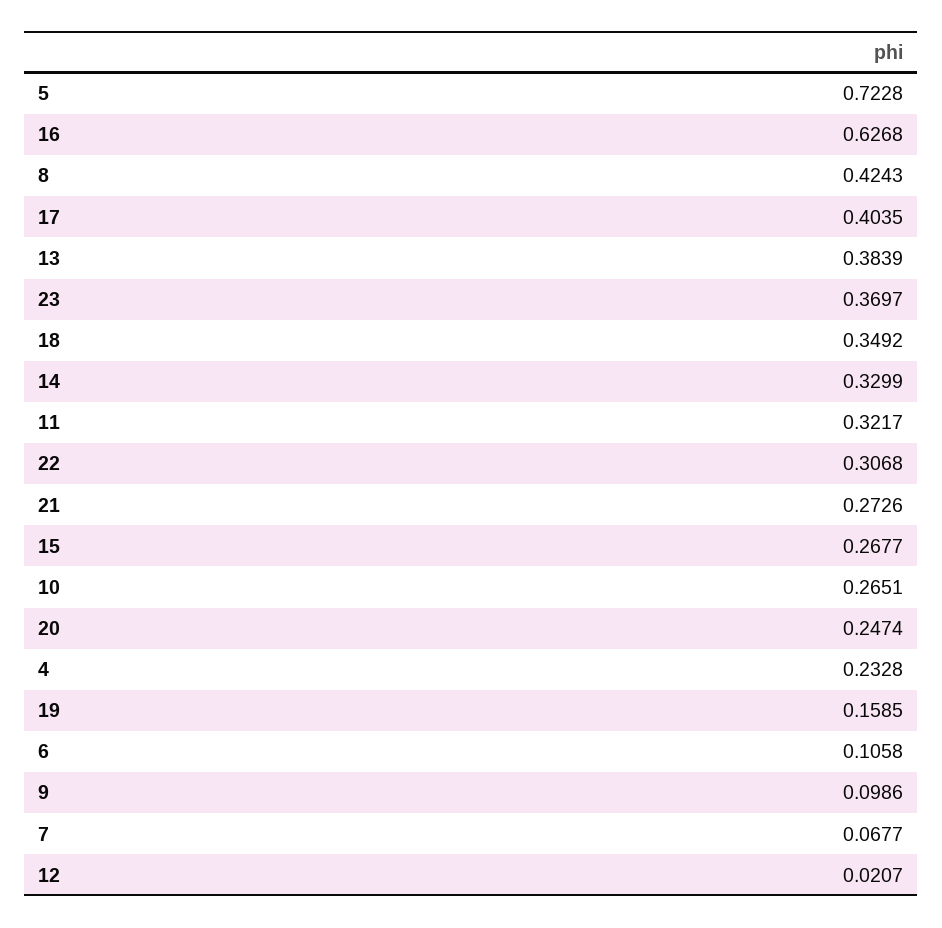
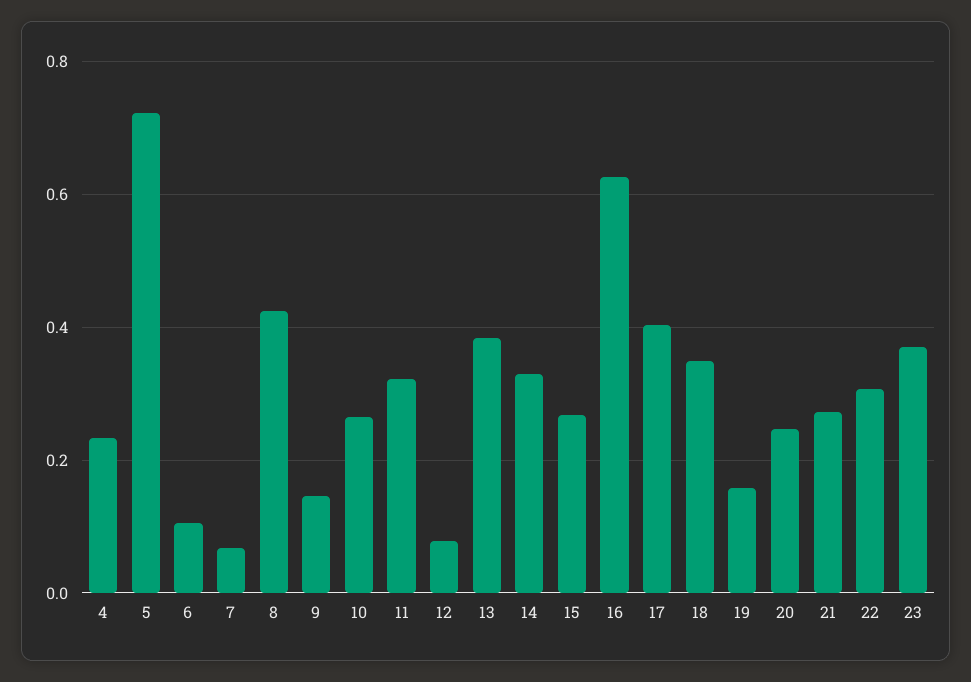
  {
    "5": 0.7228,
    "16": 0.6268,
    "8": 0.4243,
    "17": 0.4035,
    "13": 0.3839,
    "23": 0.3697,
    "18": 0.3492,
    "14": 0.3299,
    "11": 0.3217,
    "22": 0.3068,
    "21": 0.2726,
    "15": 0.2677,
    "10": 0.2651,
    "20": 0.2474,
    "4": 0.2328,
    "19": 0.1585,
    "6": 0.1058,
-   "9": 0.0986,
+   "9": 0.14,
    "7": 0.0677,
-   "12": 0.0207
+   "12": 0.08
  }

